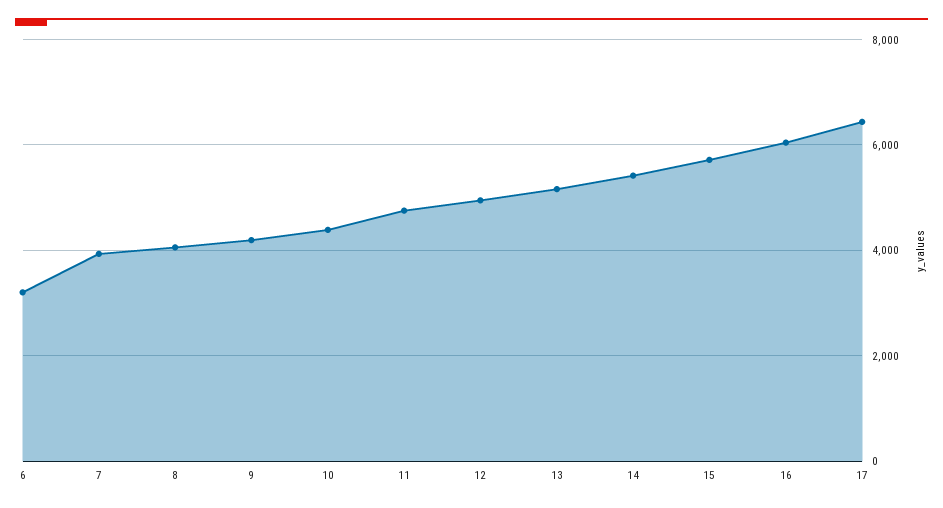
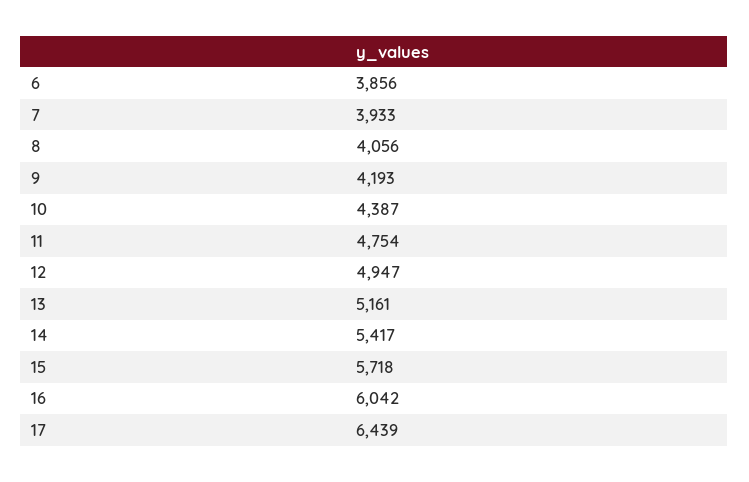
  {
-   "6": 3200,
+   "6": 3856,
    "7": 3933,
    "8": 4056,
    "9": 4193,
    "10": 4387,
    "11": 4754,
    "12": 4947,
    "13": 5161,
    "14": 5417,
    "15": 5718,
    "16": 6042,
    "17": 6439
  }

